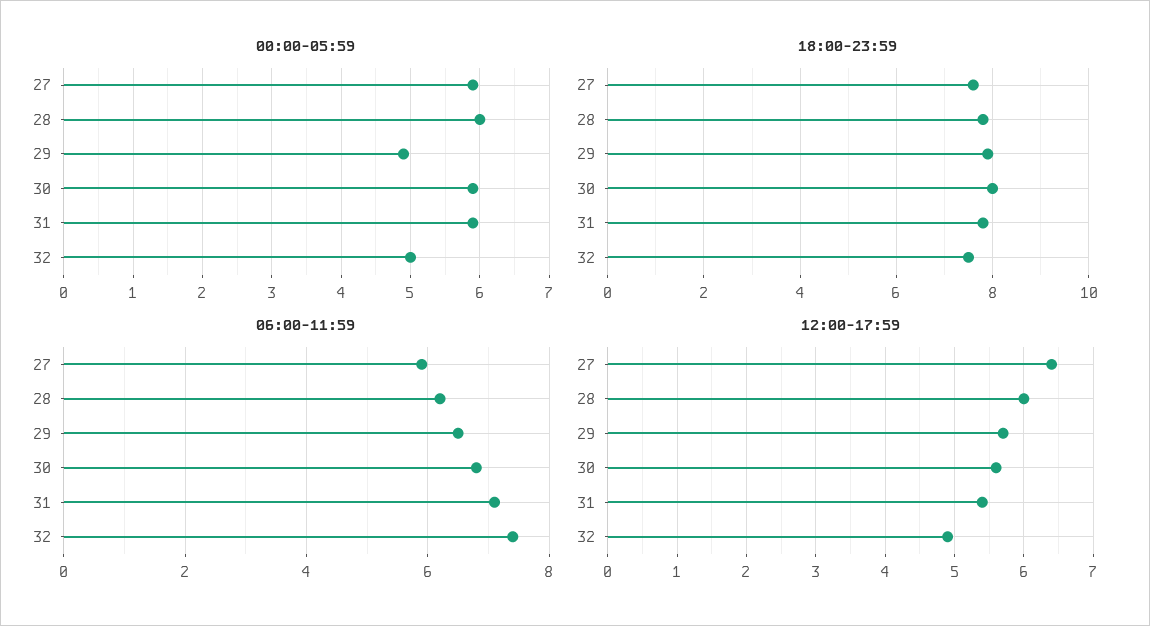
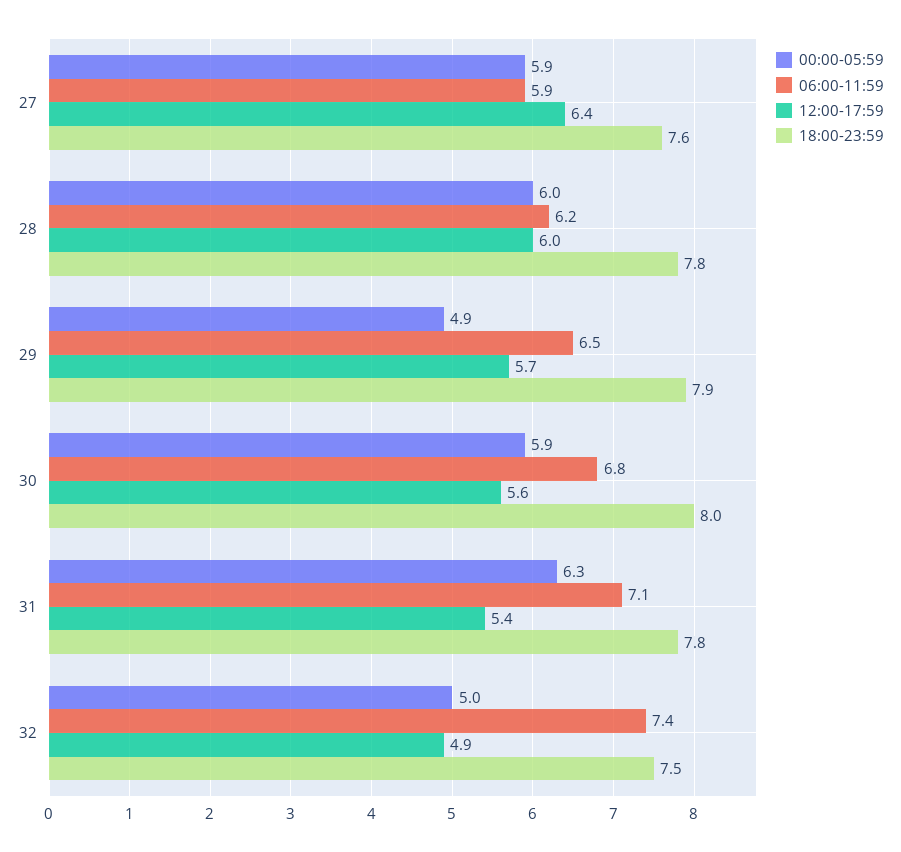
  {
    "00:00-05:59": {
      "27": 5.9,
      "28": 6,
      "29": 4.9,
      "30": 5.9,
-     "31": 5.9,
+     "31": 6.3,
      "32": 5
    },
    "18:00-23:59": {
      "27": 7.6,
      "28": 7.8,
      "29": 7.9,
      "30": 8,
      "31": 7.8,
      "32": 7.5
    },
    "06:00-11:59": {
      "27": 5.9,
      "28": 6.2,
      "29": 6.5,
      "30": 6.8,
      "31": 7.1,
      "32": 7.4
    },
    "12:00-17:59": {
      "27": 6.4,
      "28": 6,
      "29": 5.7,
      "30": 5.6,
      "31": 5.4,
      "32": 4.9
    }
  }

